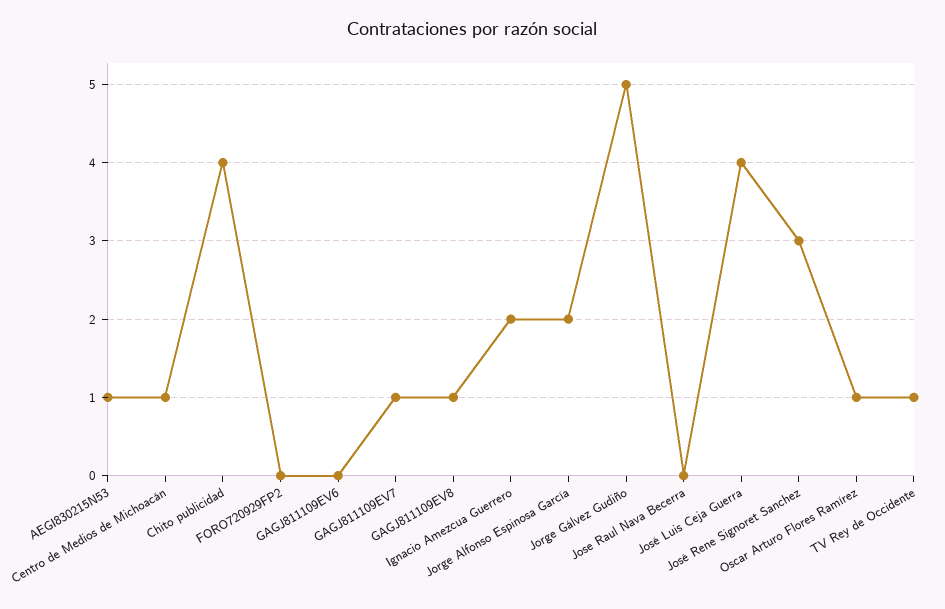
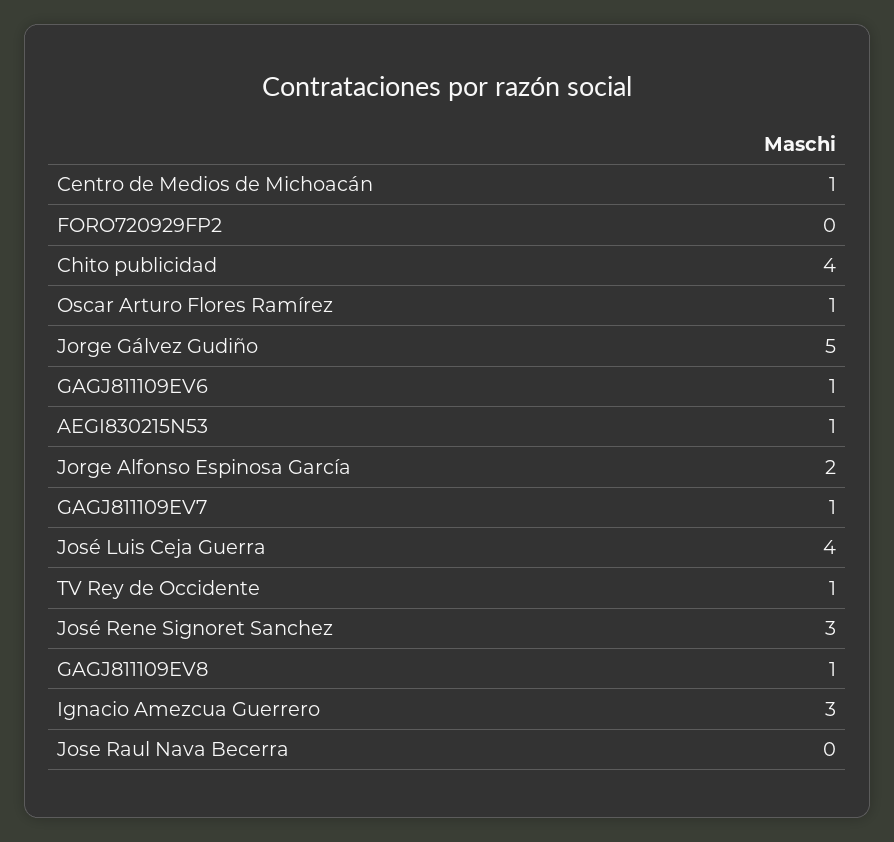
  {
    "AEGI830215N53": 1,
    "Centro de Medios de Michoacán": 1,
    "Chito publicidad": 4,
    "FORO720929FP2": 0,
-   "GAGJ811109EV6": 0,
+   "GAGJ811109EV6": 1,
    "GAGJ811109EV7": 1,
    "GAGJ811109EV8": 1,
-   "Ignacio Amezcua Guerrero": 2,
+   "Ignacio Amezcua Guerrero": 3,
    "Jorge Alfonso Espinosa García": 2,
    "Jorge Gálvez Gudiño": 5,
    "Jose Raul Nava Becerra": 0,
    "José Luis Ceja Guerra": 4,
    "José Rene Signoret Sanchez": 3,
    "Oscar Arturo Flores Ramírez": 1,
    "TV Rey de Occidente": 1
  }

